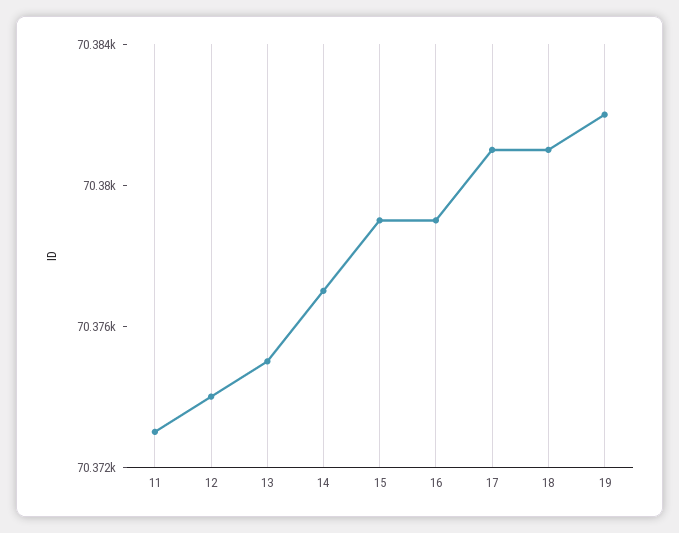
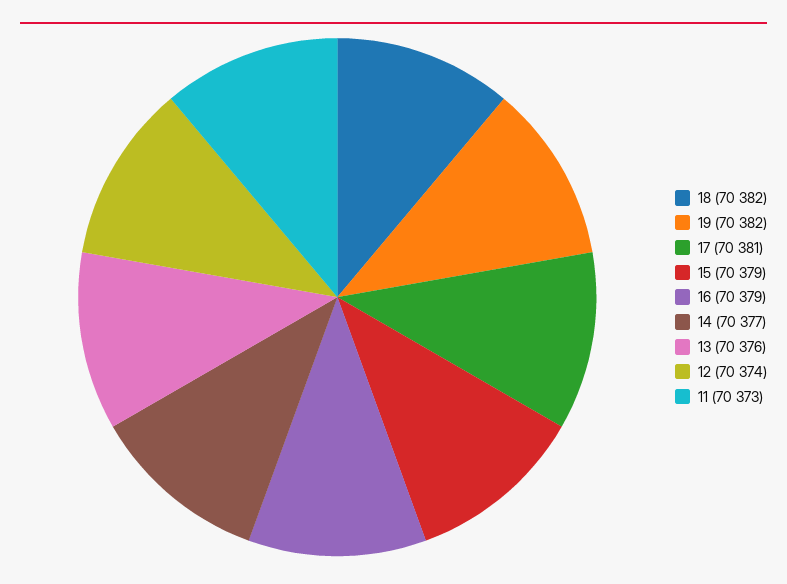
  {
    "11": 70373,
    "12": 70374,
-   "13": 70375,
+   "13": 70376,
    "14": 70377,
    "15": 70379,
    "16": 70379,
    "17": 70381,
-   "18": 70381,
+   "18": 70382,
    "19": 70382
  }

